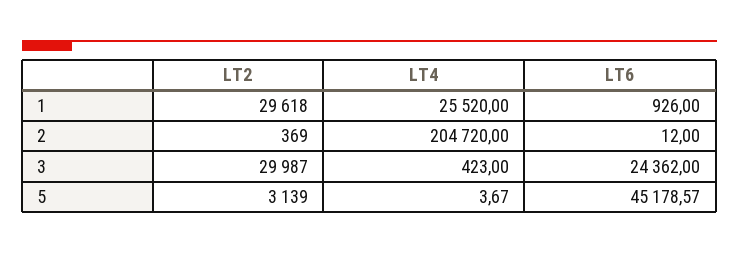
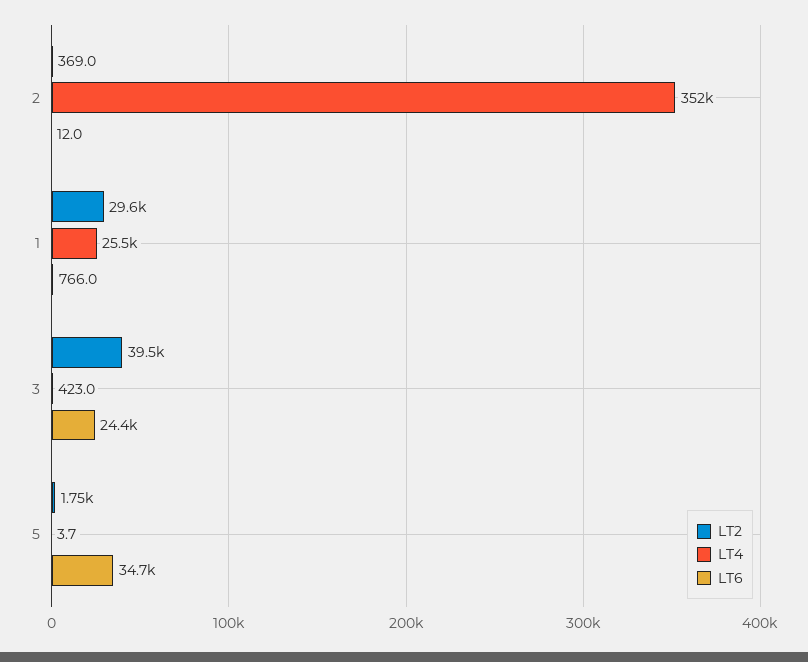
  {
    "LT2": {
      "1": 29618,
      "2": 369,
-     "3": 29987,
+     "3": 39500,
-     "5": 3139
+     "5": 1750
    },
    "LT4": {
      "1": 25520,
-     "2": 204720,
+     "2": 352000,
      "3": 423,
      "5": 3.67
    },
    "LT6": {
-     "1": 926,
+     "1": 766,
      "2": 12,
      "3": 24362,
-     "5": 45178.57
+     "5": 34700
    }
  }

